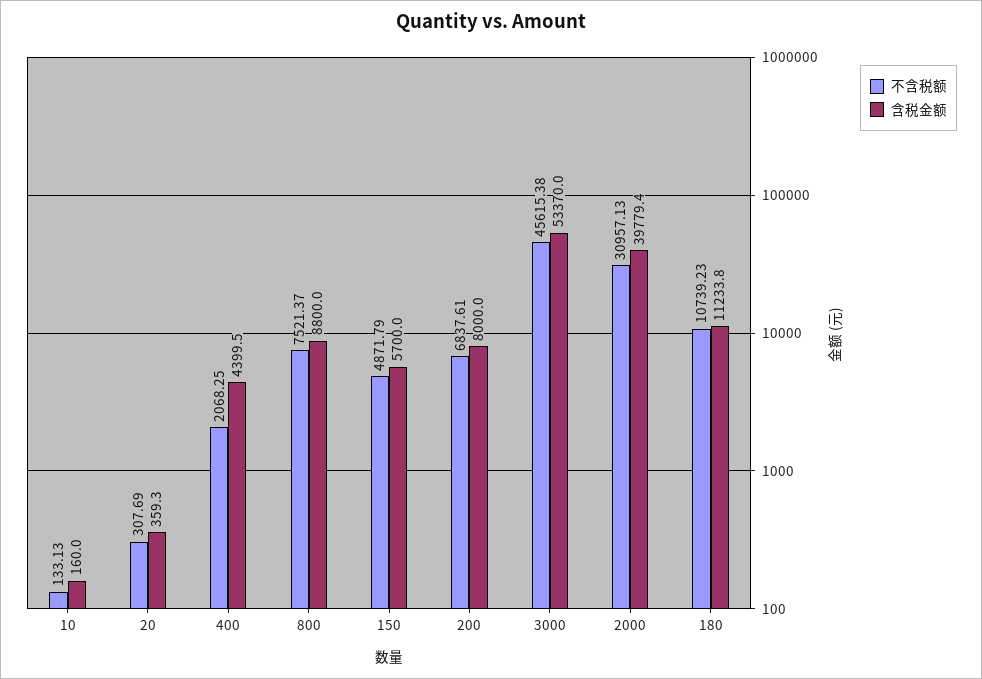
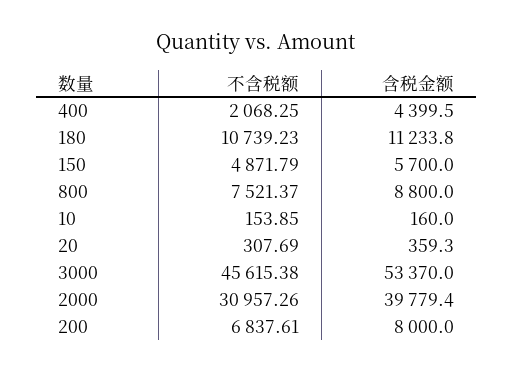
  {
    "不含税额": {
-     "10": 133.13,
+     "10": 153.85,
      "20": 307.69,
      "400": 2068.25,
      "800": 7521.37,
      "150": 4871.79,
      "200": 6837.61,
      "3000": 45615.38,
-     "2000": 30957.13,
+     "2000": 30957.26,
      "180": 10739.23
    },
    "含税金额": {
      "10": 160,
      "20": 359.3,
      "400": 4399.5,
      "800": 8800,
      "150": 5700,
      "200": 8000,
      "3000": 53370,
      "2000": 39779.4,
      "180": 11233.8
    }
  }

